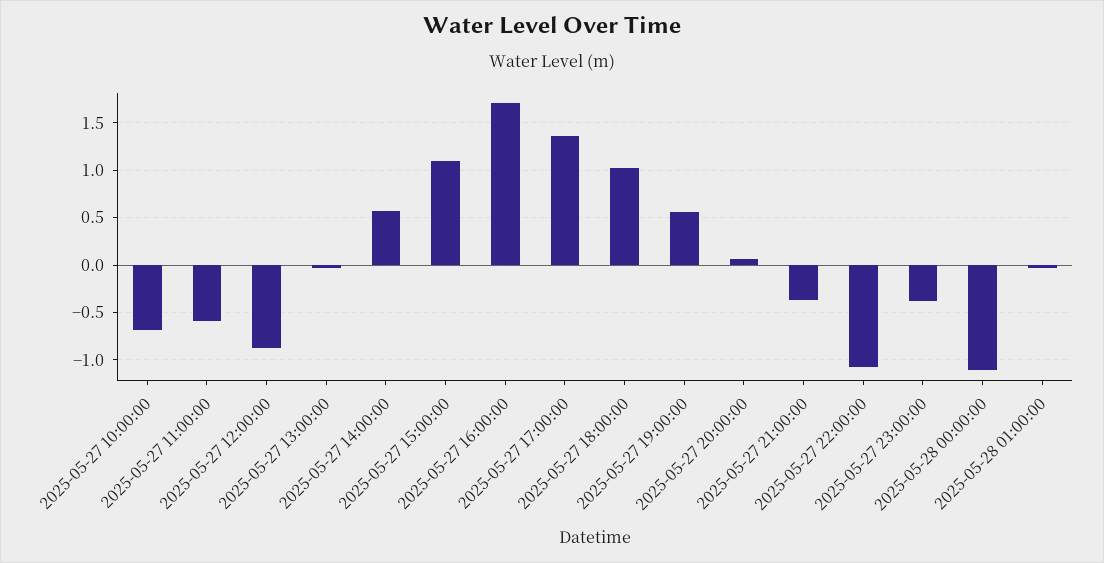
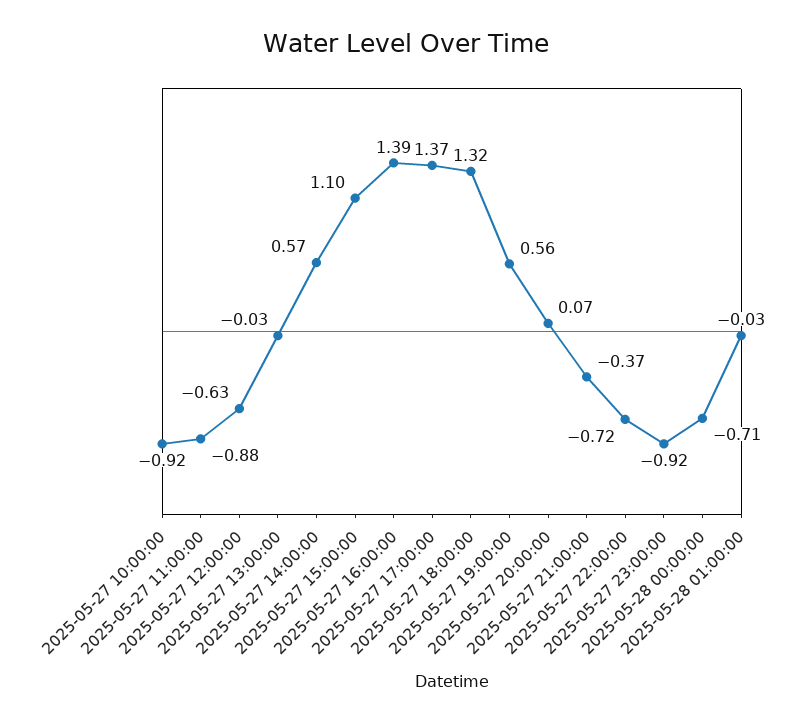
  {
-   "2025-05-27 10:00:00": -0.7,
+   "2025-05-27 10:00:00": -0.92,
-   "2025-05-27 11:00:00": -0.6,
+   "2025-05-27 11:00:00": -0.88,
-   "2025-05-27 12:00:00": -0.9,
+   "2025-05-27 12:00:00": -0.63,
    "2025-05-27 13:00:00": -0.03,
    "2025-05-27 14:00:00": 0.57,
    "2025-05-27 15:00:00": 1.1,
-   "2025-05-27 16:00:00": 1.7,
+   "2025-05-27 16:00:00": 1.39,
    "2025-05-27 17:00:00": 1.37,
-   "2025-05-27 18:00:00": 1,
+   "2025-05-27 18:00:00": 1.32,
    "2025-05-27 19:00:00": 0.56,
    "2025-05-27 20:00:00": 0.07,
    "2025-05-27 21:00:00": -0.37,
-   "2025-05-27 22:00:00": -1.1,
+   "2025-05-27 22:00:00": -0.72,
-   "2025-05-27 23:00:00": -0.4,
+   "2025-05-27 23:00:00": -0.92,
-   "2025-05-28 00:00:00": -1.1,
+   "2025-05-28 00:00:00": -0.71,
    "2025-05-28 01:00:00": -0.03
  }

